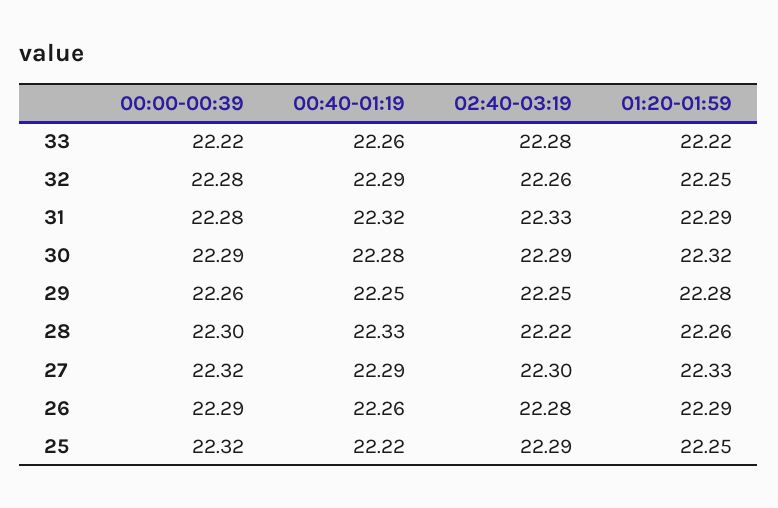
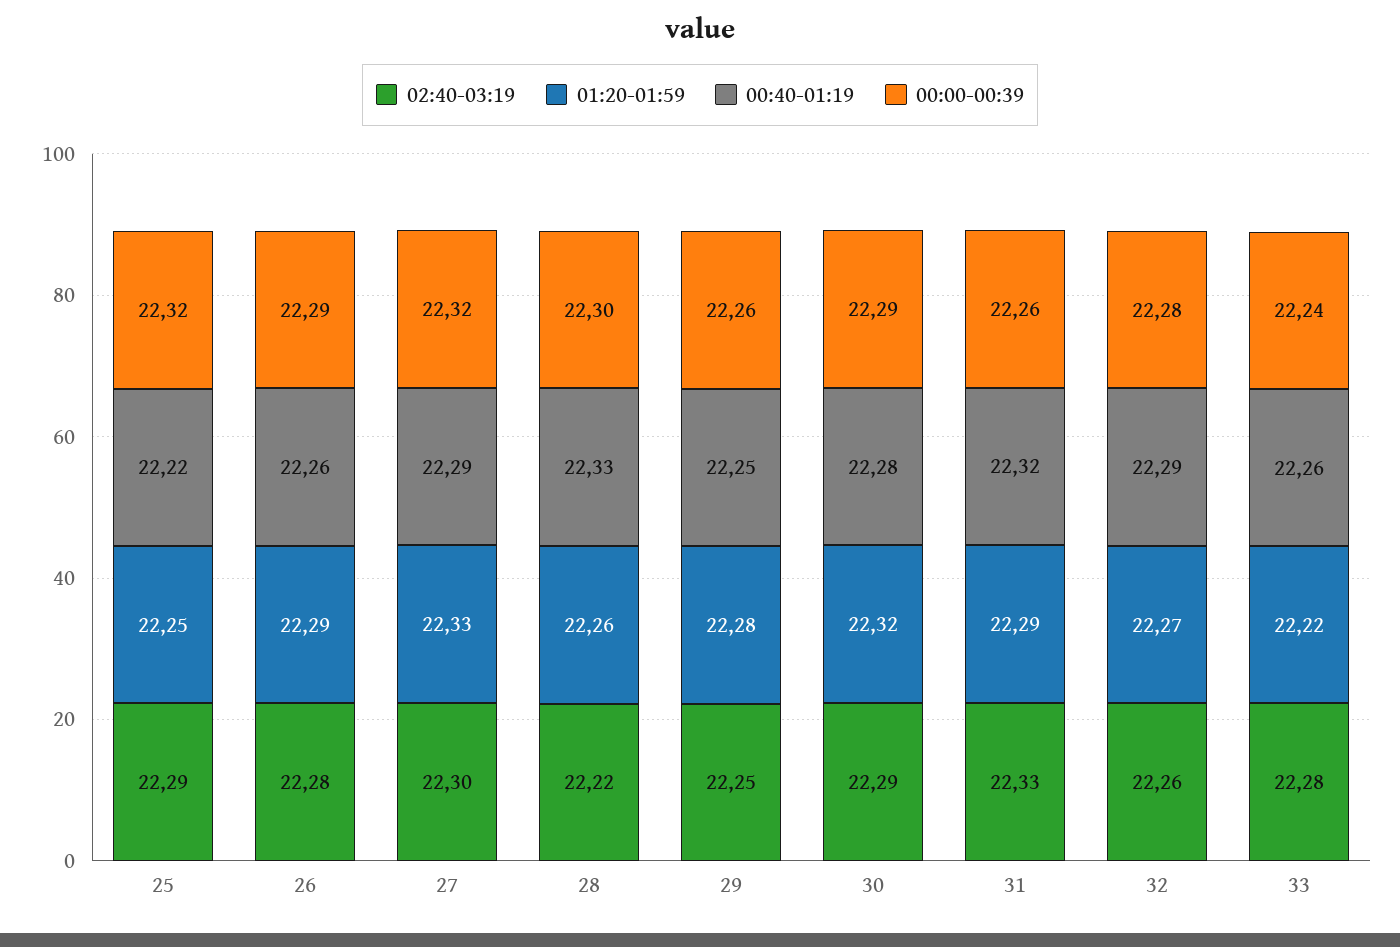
  {
    "00:00-00:39": {
-     "33": 22.22,
+     "33": 22.24,
      "32": 22.28,
-     "31": 22.28,
+     "31": 22.26,
      "30": 22.29,
      "29": 22.26,
      "28": 22.3,
      "27": 22.32,
      "26": 22.29,
      "25": 22.32
    },
    "00:40-01:19": {
      "33": 22.26,
      "32": 22.29,
      "31": 22.32,
      "30": 22.28,
      "29": 22.25,
      "28": 22.33,
      "27": 22.29,
      "26": 22.26,
      "25": 22.22
    },
    "02:40-03:19": {
      "33": 22.28,
      "32": 22.26,
      "31": 22.33,
      "30": 22.29,
      "29": 22.25,
      "28": 22.22,
      "27": 22.3,
      "26": 22.28,
      "25": 22.29
    },
    "01:20-01:59": {
      "33": 22.22,
-     "32": 22.25,
+     "32": 22.27,
      "31": 22.29,
      "30": 22.32,
      "29": 22.28,
      "28": 22.26,
      "27": 22.33,
      "26": 22.29,
      "25": 22.25
    }
  }

